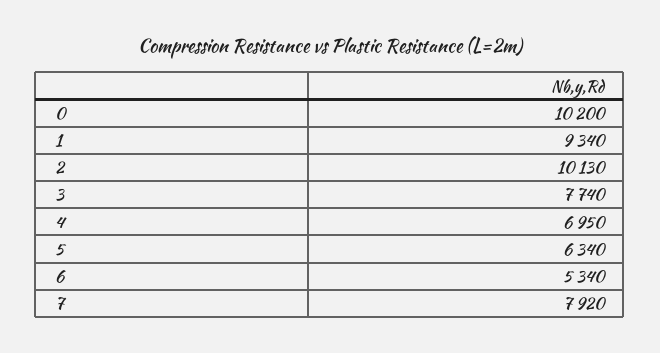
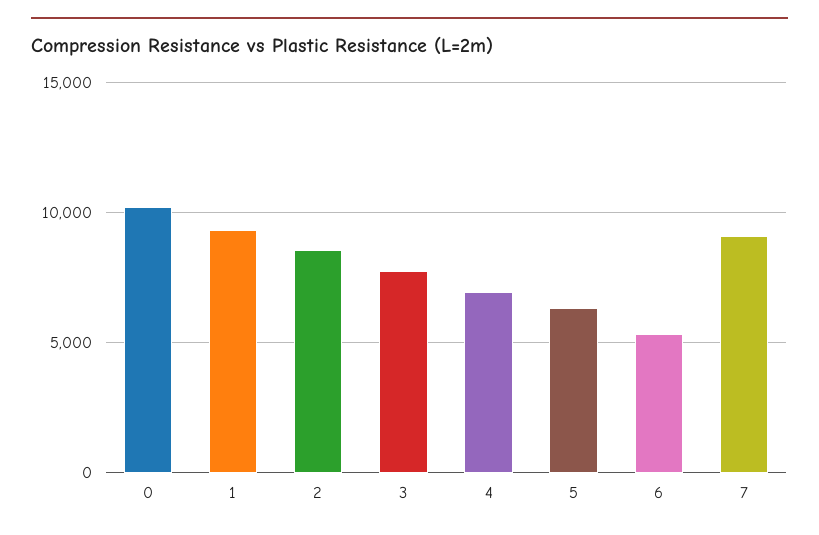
  {
    "0": 10200,
    "1": 9340,
-   "2": 10130,
+   "2": 8500,
    "3": 7740,
    "4": 6950,
    "5": 6340,
    "6": 5340,
-   "7": 7920
+   "7": 9000
  }

